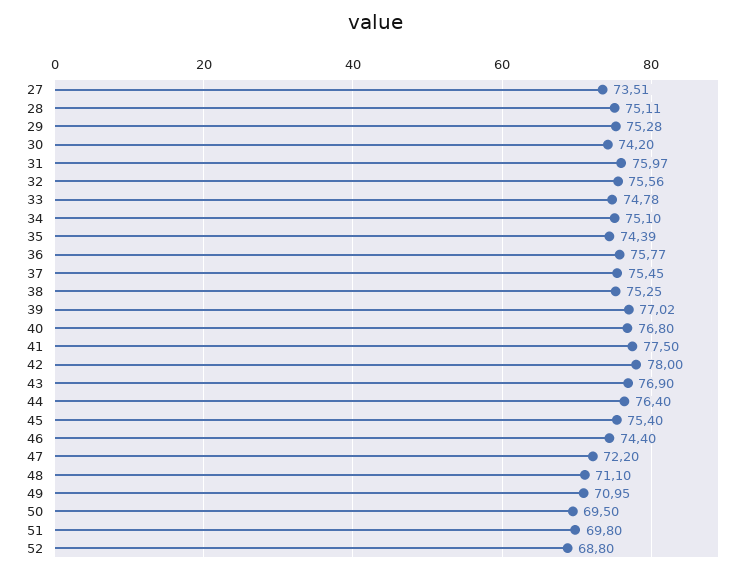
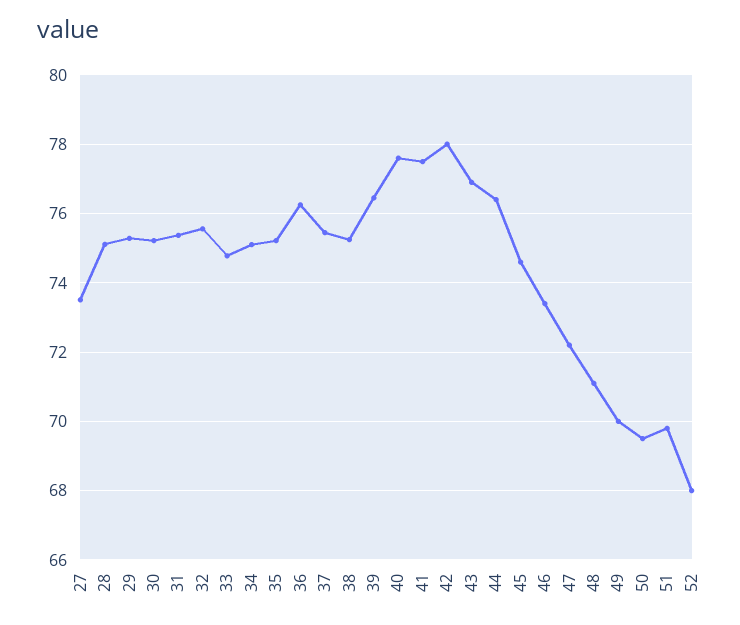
  {
    "27": 73.51,
    "28": 75.11,
    "29": 75.28,
-   "30": 74.2,
+   "30": 75.2,
-   "31": 75.97,
+   "31": 75.4,
    "32": 75.56,
    "33": 74.78,
    "34": 75.1,
-   "35": 74.39,
+   "35": 75.2,
-   "36": 75.77,
+   "36": 76.2,
    "37": 75.45,
    "38": 75.25,
-   "39": 77.02,
+   "39": 76.4,
-   "40": 76.8,
+   "40": 77.6,
    "41": 77.5,
    "42": 78,
    "43": 76.9,
    "44": 76.4,
-   "45": 75.4,
+   "45": 74.6,
-   "46": 74.4,
+   "46": 73.4,
    "47": 72.2,
    "48": 71.1,
-   "49": 70.95,
+   "49": 70,
    "50": 69.5,
    "51": 69.8,
-   "52": 68.8
+   "52": 68
  }

